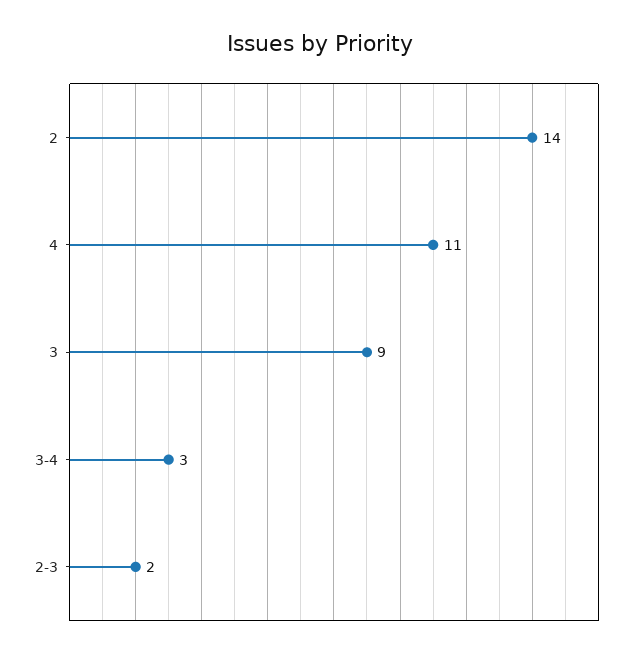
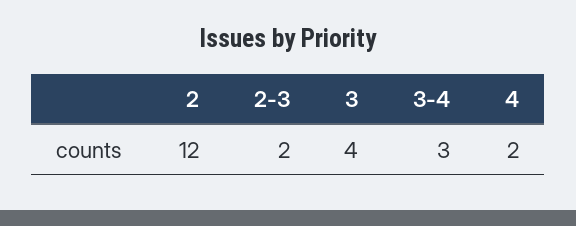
  {
-   "2": 14,
+   "2": 12,
-   "4": 11,
+   "4": 2,
-   "3": 9,
+   "3": 4,
    "3-4": 3,
    "2-3": 2
  }

